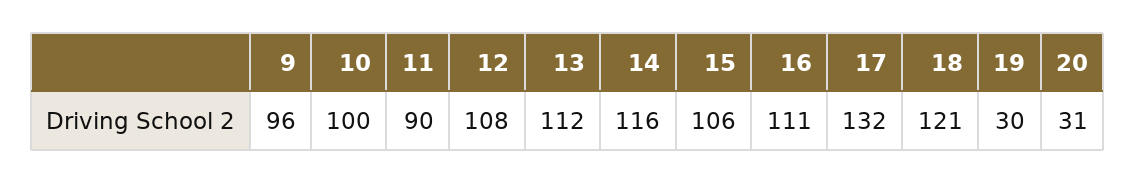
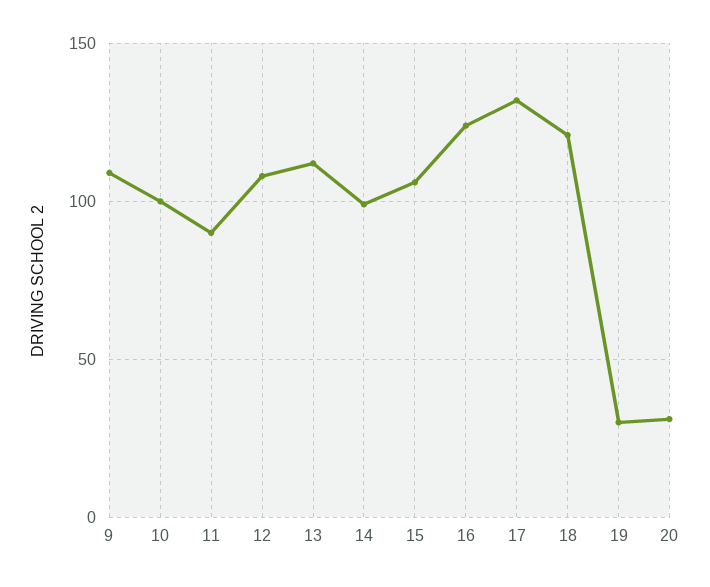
  {
-   "9": 96,
+   "9": 110,
    "10": 100,
    "11": 90,
    "12": 108,
    "13": 112,
-   "14": 116,
+   "14": 100,
    "15": 106,
-   "16": 111,
+   "16": 125,
    "17": 132,
    "18": 121,
    "19": 30,
    "20": 31
  }

